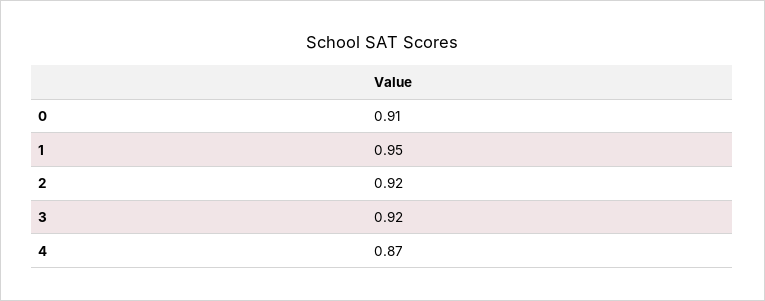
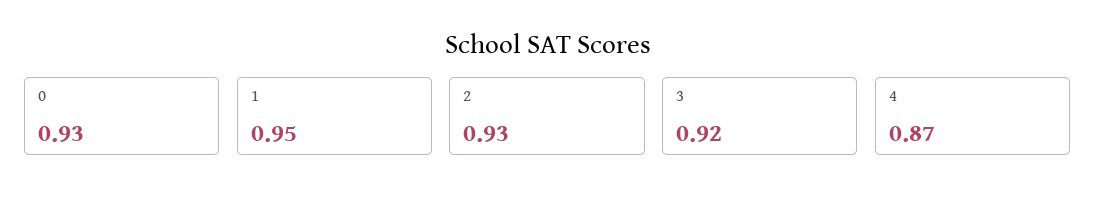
  {
-   "0": 0.91,
+   "0": 0.93,
    "1": 0.95,
-   "2": 0.92,
+   "2": 0.93,
    "3": 0.92,
    "4": 0.87
  }

